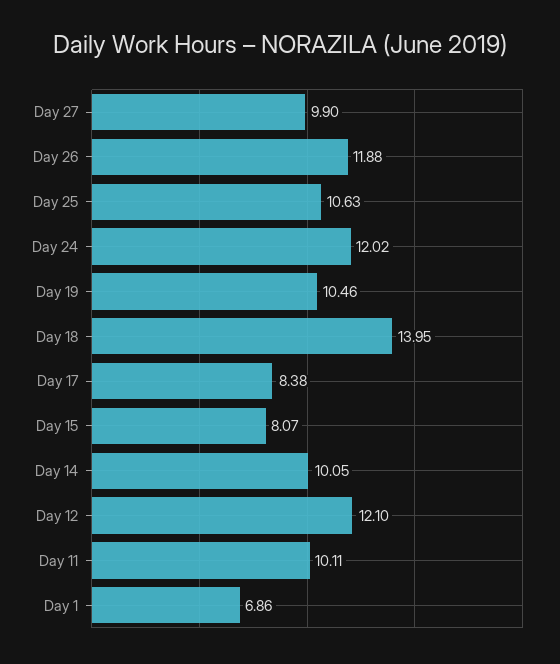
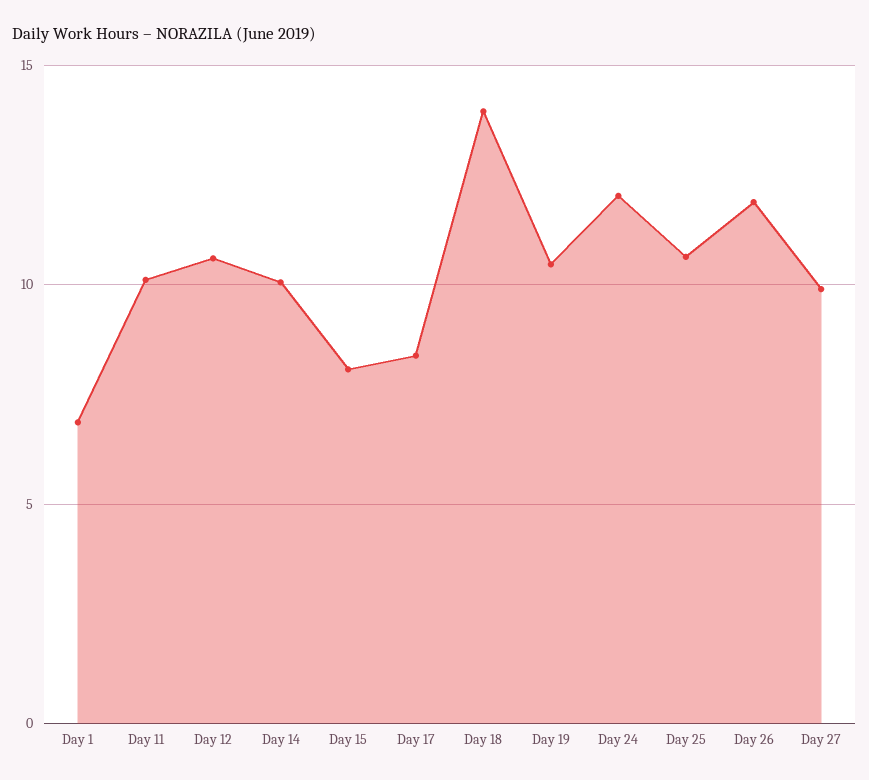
  {
    "Day 27": 9.9,
    "Day 26": 11.88,
    "Day 25": 10.63,
    "Day 24": 12.02,
    "Day 19": 10.46,
    "Day 18": 13.95,
    "Day 17": 8.38,
    "Day 15": 8.07,
    "Day 14": 10.05,
-   "Day 12": 12.1,
+   "Day 12": 10.5,
    "Day 11": 10.11,
    "Day 1": 6.86
  }

